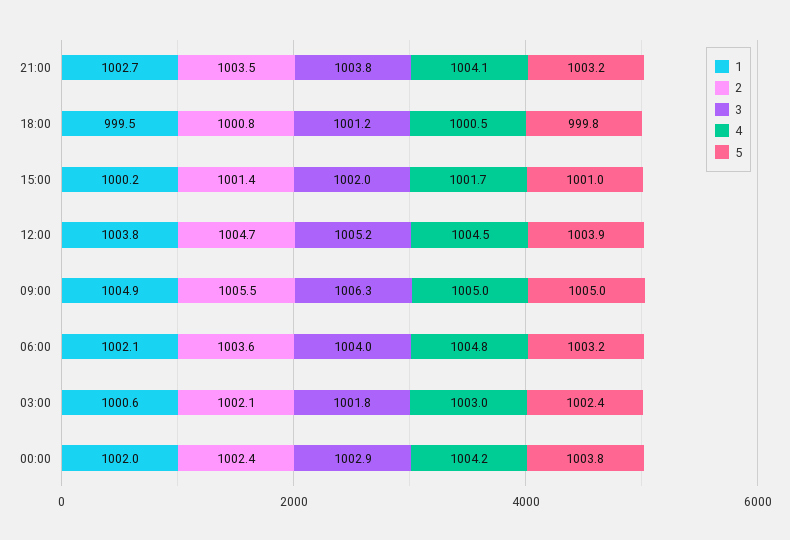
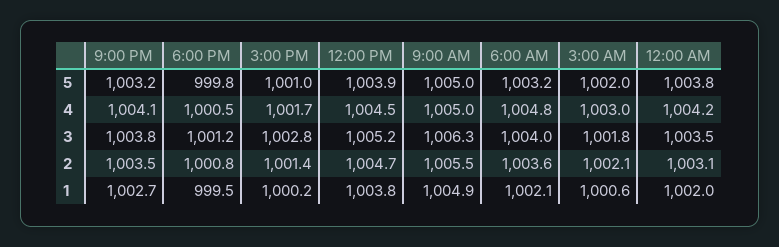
  {
    "1": {
      "21:00": 1002.7,
      "18:00": 999.5,
      "15:00": 1000.2,
      "12:00": 1003.8,
      "09:00": 1004.9,
      "06:00": 1002.1,
      "03:00": 1000.6,
      "00:00": 1002
    },
    "2": {
      "21:00": 1003.5,
      "18:00": 1000.8,
      "15:00": 1001.4,
      "12:00": 1004.7,
      "09:00": 1005.5,
      "06:00": 1003.6,
      "03:00": 1002.1,
-     "00:00": 1002.4
+     "00:00": 1003.1
    },
    "3": {
      "21:00": 1003.8,
      "18:00": 1001.2,
-     "15:00": 1002,
+     "15:00": 1002.8,
      "12:00": 1005.2,
      "09:00": 1006.3,
      "06:00": 1004,
      "03:00": 1001.8,
-     "00:00": 1002.9
+     "00:00": 1003.5
    },
    "4": {
      "21:00": 1004.1,
      "18:00": 1000.5,
      "15:00": 1001.7,
      "12:00": 1004.5,
      "09:00": 1005,
      "06:00": 1004.8,
      "03:00": 1003,
      "00:00": 1004.2
    },
    "5": {
      "21:00": 1003.2,
      "18:00": 999.8,
      "15:00": 1001,
      "12:00": 1003.9,
      "09:00": 1005,
      "06:00": 1003.2,
-     "03:00": 1002.4,
+     "03:00": 1002,
      "00:00": 1003.8
    }
  }

